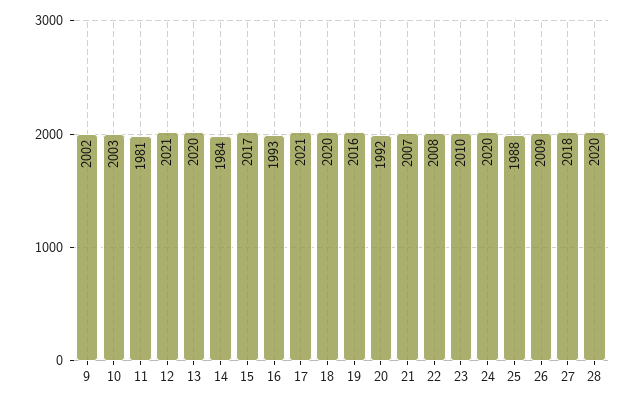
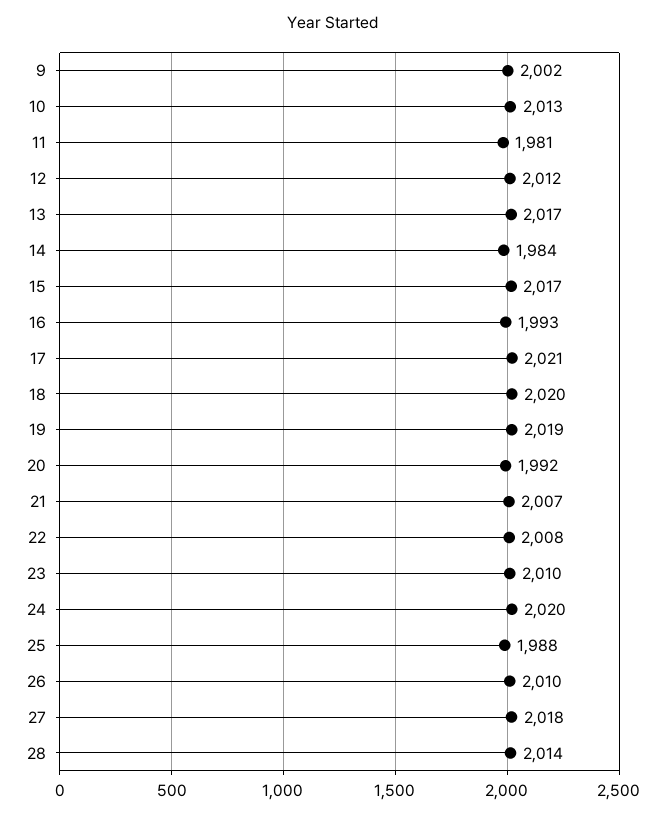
  {
    "9": 2002,
-   "10": 2003,
+   "10": 2013,
    "11": 1981,
-   "12": 2021,
+   "12": 2012,
-   "13": 2020,
+   "13": 2017,
    "14": 1984,
    "15": 2017,
    "16": 1993,
    "17": 2021,
    "18": 2020,
-   "19": 2016,
+   "19": 2019,
    "20": 1992,
    "21": 2007,
    "22": 2008,
    "23": 2010,
    "24": 2020,
    "25": 1988,
-   "26": 2009,
+   "26": 2010,
    "27": 2018,
-   "28": 2020
+   "28": 2014
  }

